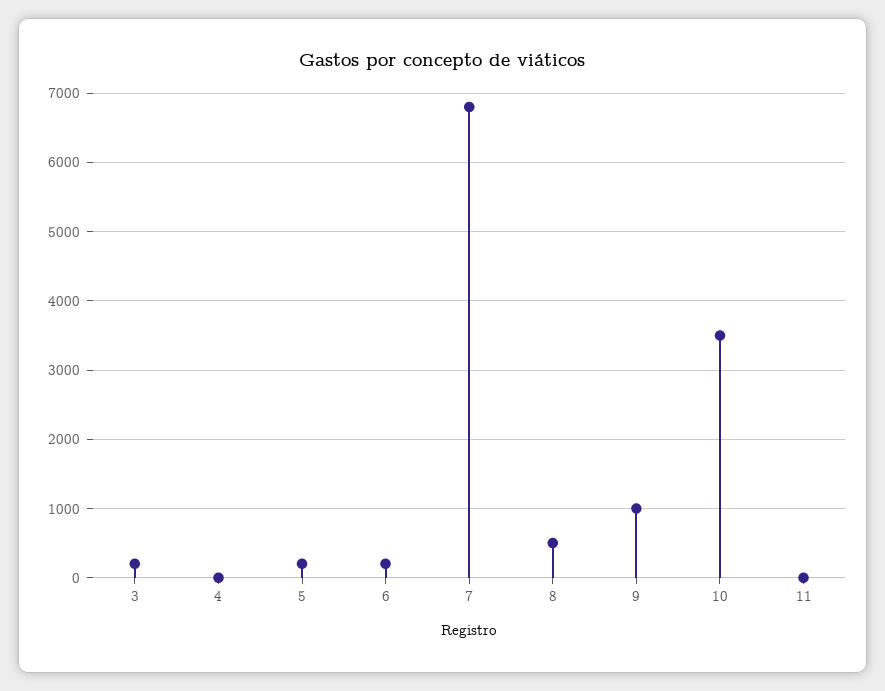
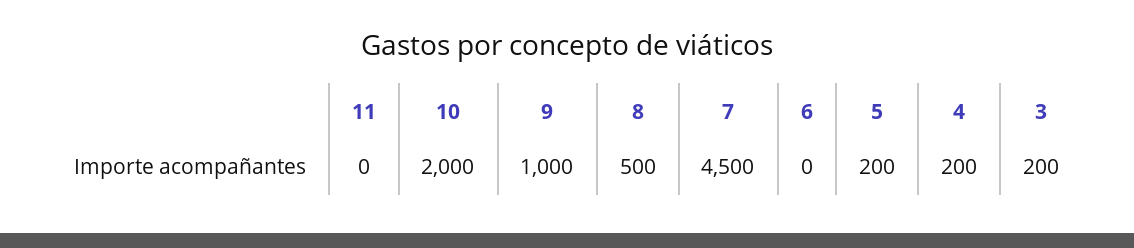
  {
    "3": 200,
-   "4": 0,
+   "4": 200,
    "5": 200,
-   "6": 200,
+   "6": 0,
-   "7": 6800,
+   "7": 4500,
    "8": 500,
    "9": 1000,
-   "10": 3500,
+   "10": 2000,
    "11": 0
  }

